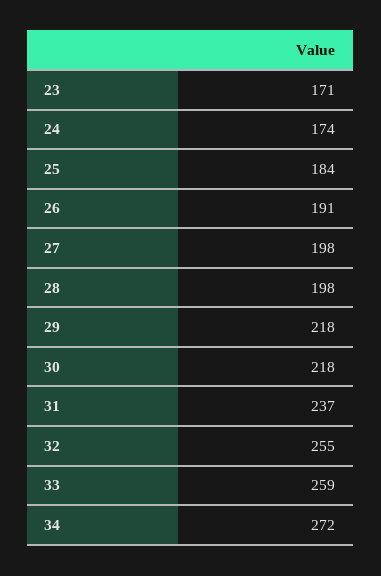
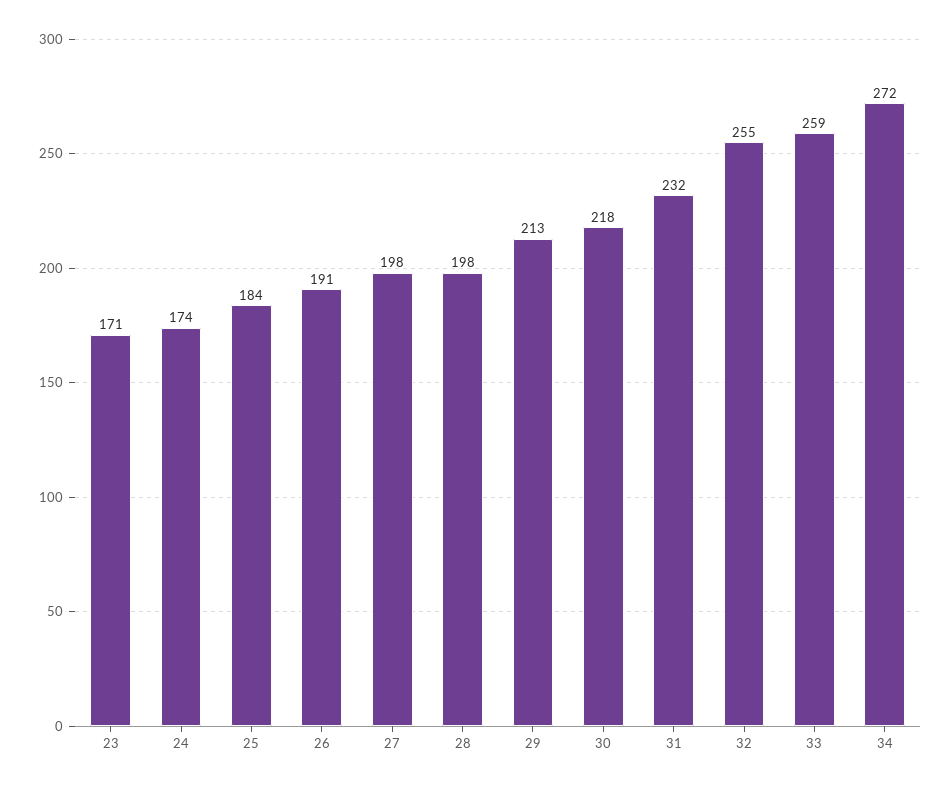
  {
    "23": 171,
    "24": 174,
    "25": 184,
    "26": 191,
    "27": 198,
    "28": 198,
-   "29": 218,
+   "29": 213,
    "30": 218,
-   "31": 237,
+   "31": 232,
    "32": 255,
    "33": 259,
    "34": 272
  }

